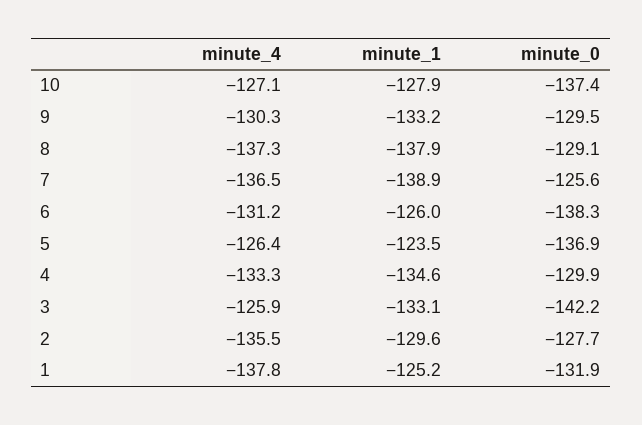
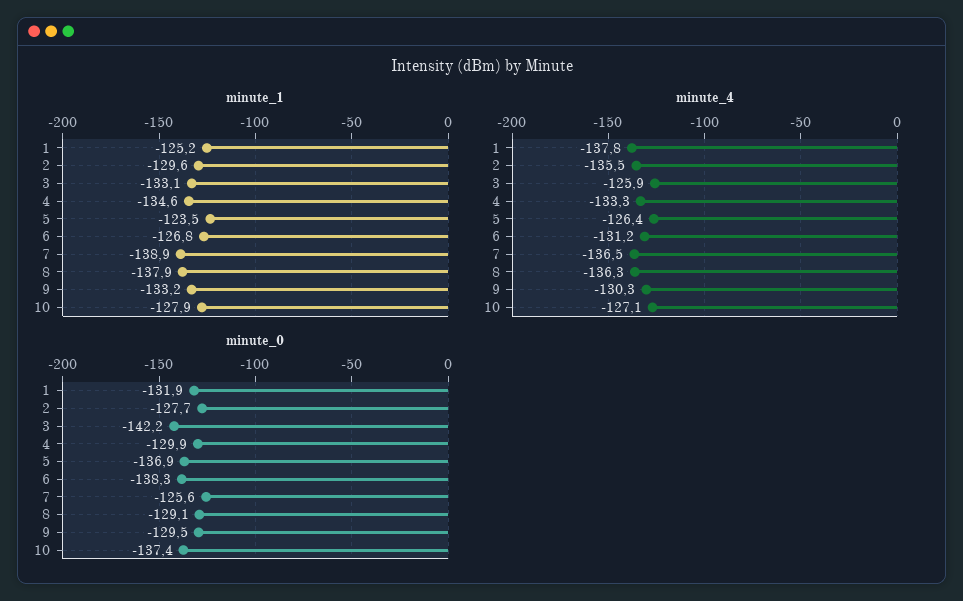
  {
    "minute_4": {
      "10": -127.1,
      "9": -130.3,
-     "8": -137.3,
+     "8": -136.3,
      "7": -136.5,
      "6": -131.2,
      "5": -126.4,
      "4": -133.3,
      "3": -125.9,
      "2": -135.5,
      "1": -137.8
    },
    "minute_1": {
      "10": -127.9,
      "9": -133.2,
      "8": -137.9,
      "7": -138.9,
-     "6": -126,
+     "6": -126.8,
      "5": -123.5,
      "4": -134.6,
      "3": -133.1,
      "2": -129.6,
      "1": -125.2
    },
    "minute_0": {
      "10": -137.4,
      "9": -129.5,
      "8": -129.1,
      "7": -125.6,
      "6": -138.3,
      "5": -136.9,
      "4": -129.9,
      "3": -142.2,
      "2": -127.7,
      "1": -131.9
    }
  }

